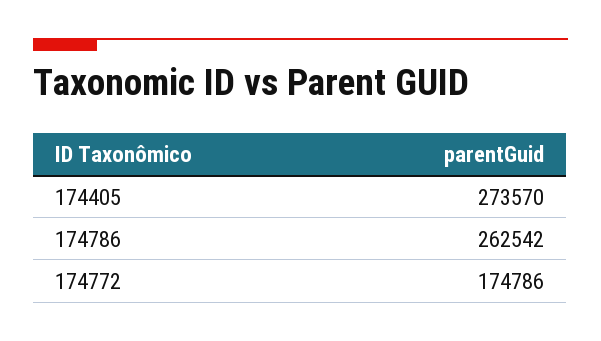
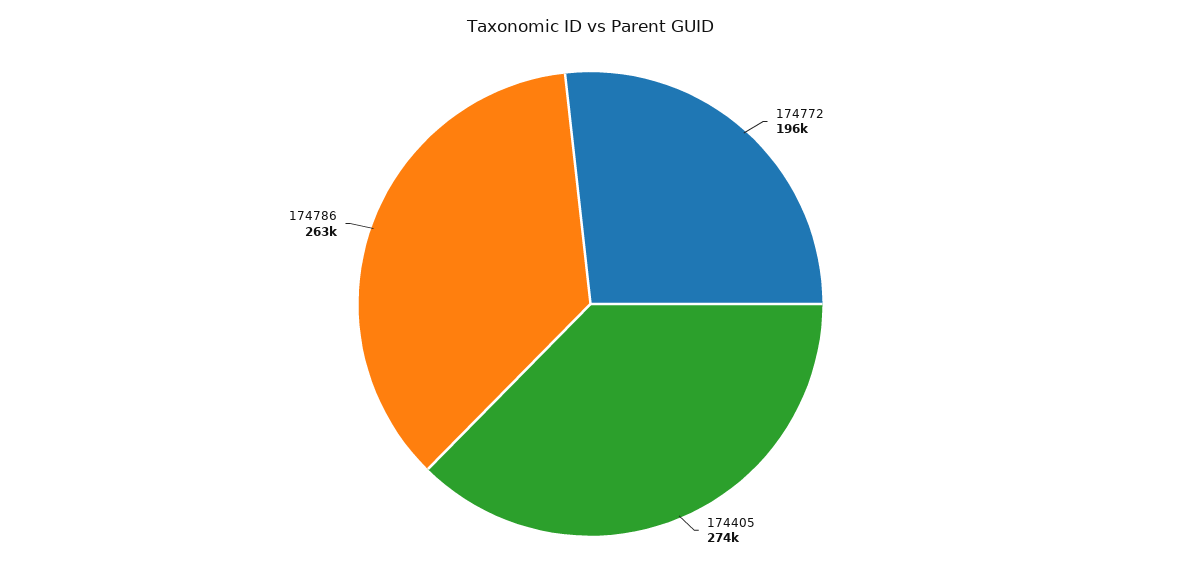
  {
    "174405": 273570,
    "174786": 262542,
-   "174772": 174786
+   "174772": 196000
  }

